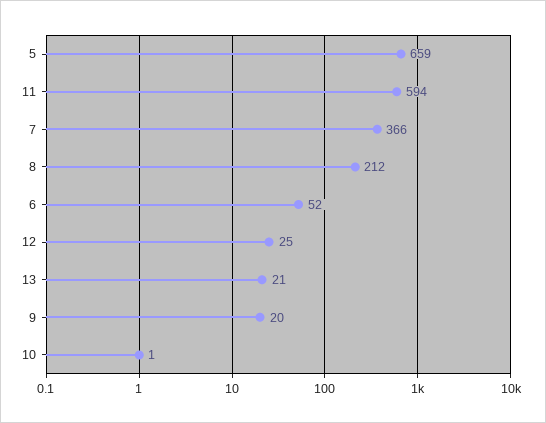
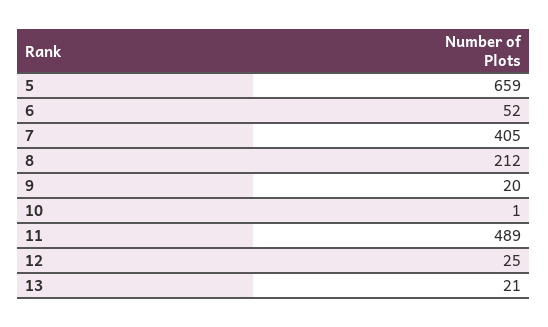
  {
    "5": 659,
-   "11": 594,
+   "11": 489,
-   "7": 366,
+   "7": 405,
    "8": 212,
    "6": 52,
    "12": 25,
    "13": 21,
    "9": 20,
    "10": 1
  }

